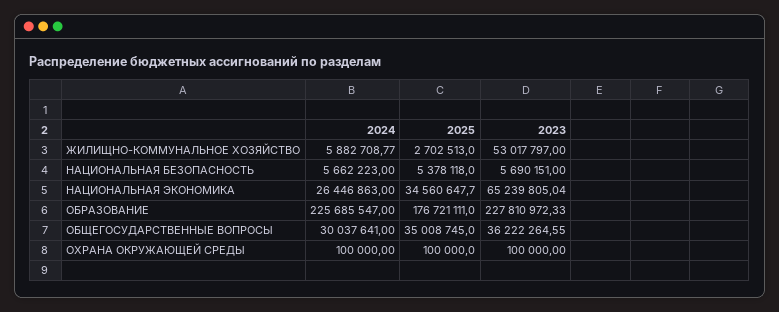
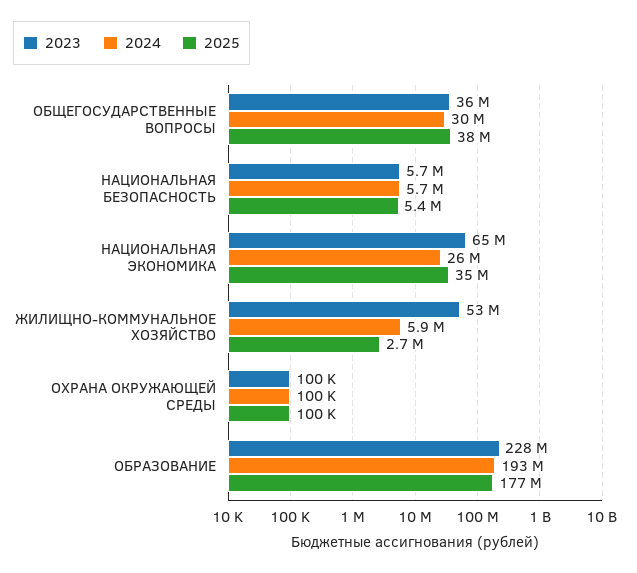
  {
    "2024": {
      "ЖИЛИЩНО-КОММУНАЛЬНОЕ ХОЗЯЙСТВО": 5882708.77,
      "НАЦИОНАЛЬНАЯ БЕЗОПАСНОСТЬ": 5662223,
      "НАЦИОНАЛЬНАЯ ЭКОНОМИКА": 26446863,
-     "ОБРАЗОВАНИЕ": 225685547,
+     "ОБРАЗОВАНИЕ": 193000000,
      "ОБЩЕГОСУДАРСТВЕННЫЕ ВОПРОСЫ": 30037641,
      "ОХРАНА ОКРУЖАЮЩЕЙ СРЕДЫ": 100000
    },
    "2025": {
      "ЖИЛИЩНО-КОММУНАЛЬНОЕ ХОЗЯЙСТВО": 2702513,
      "НАЦИОНАЛЬНАЯ БЕЗОПАСНОСТЬ": 5378118,
      "НАЦИОНАЛЬНАЯ ЭКОНОМИКА": 34560647.7,
      "ОБРАЗОВАНИЕ": 176721111,
-     "ОБЩЕГОСУДАРСТВЕННЫЕ ВОПРОСЫ": 35008745,
+     "ОБЩЕГОСУДАРСТВЕННЫЕ ВОПРОСЫ": 38000000,
      "ОХРАНА ОКРУЖАЮЩЕЙ СРЕДЫ": 100000
    },
    "2023": {
      "ЖИЛИЩНО-КОММУНАЛЬНОЕ ХОЗЯЙСТВО": 53017797,
      "НАЦИОНАЛЬНАЯ БЕЗОПАСНОСТЬ": 5690151,
      "НАЦИОНАЛЬНАЯ ЭКОНОМИКА": 65239805.04,
      "ОБРАЗОВАНИЕ": 227810972.33,
      "ОБЩЕГОСУДАРСТВЕННЫЕ ВОПРОСЫ": 36222264.55,
      "ОХРАНА ОКРУЖАЮЩЕЙ СРЕДЫ": 100000
    }
  }

